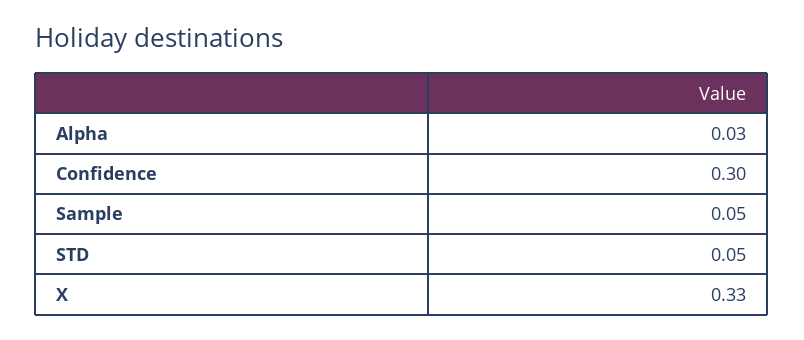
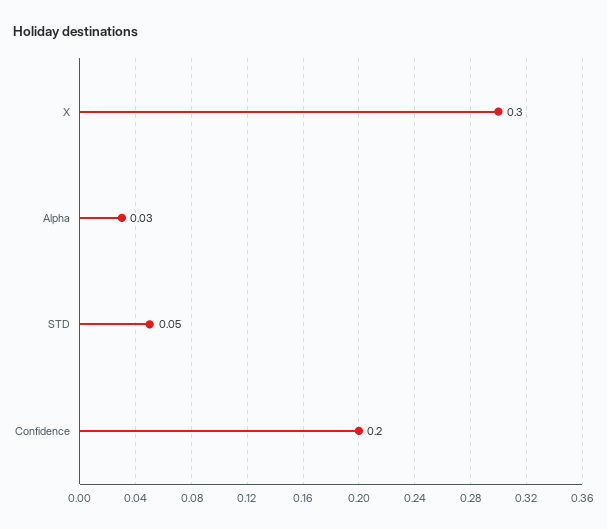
  {
    "Alpha": 0.03,
-   "Confidence": 0.3,
+   "Confidence": 0.2,
-   "Sample": 0.05,
    "STD": 0.05,
-   "X": 0.33
+   "X": 0.3
  }

